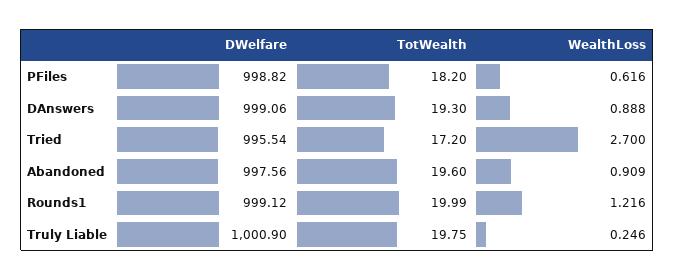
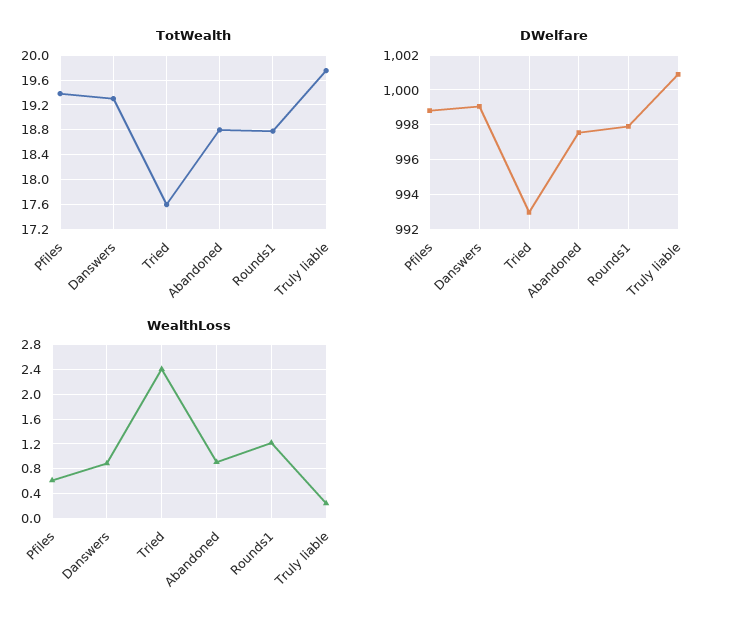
  {
    "DWelfare": {
      "PFiles": 998.82,
      "DAnswers": 999.06,
-     "Tried": 995.54,
+     "Tried": 993,
      "Abandoned": 997.56,
-     "Rounds1": 999.12,
+     "Rounds1": 998,
      "Truly Liable": 1000.9
    },
    "TotWealth": {
-     "PFiles": 18.2,
+     "PFiles": 19.4,
      "DAnswers": 19.3,
-     "Tried": 17.2,
+     "Tried": 17.6,
-     "Abandoned": 19.6,
+     "Abandoned": 18.8,
-     "Rounds1": 19.99,
+     "Rounds1": 18.8,
      "Truly Liable": 19.75
    },
    "WealthLoss": {
      "PFiles": 0.616,
      "DAnswers": 0.888,
-     "Tried": 2.7,
+     "Tried": 2.4,
      "Abandoned": 0.909,
      "Rounds1": 1.216,
      "Truly Liable": 0.246
    }
  }

